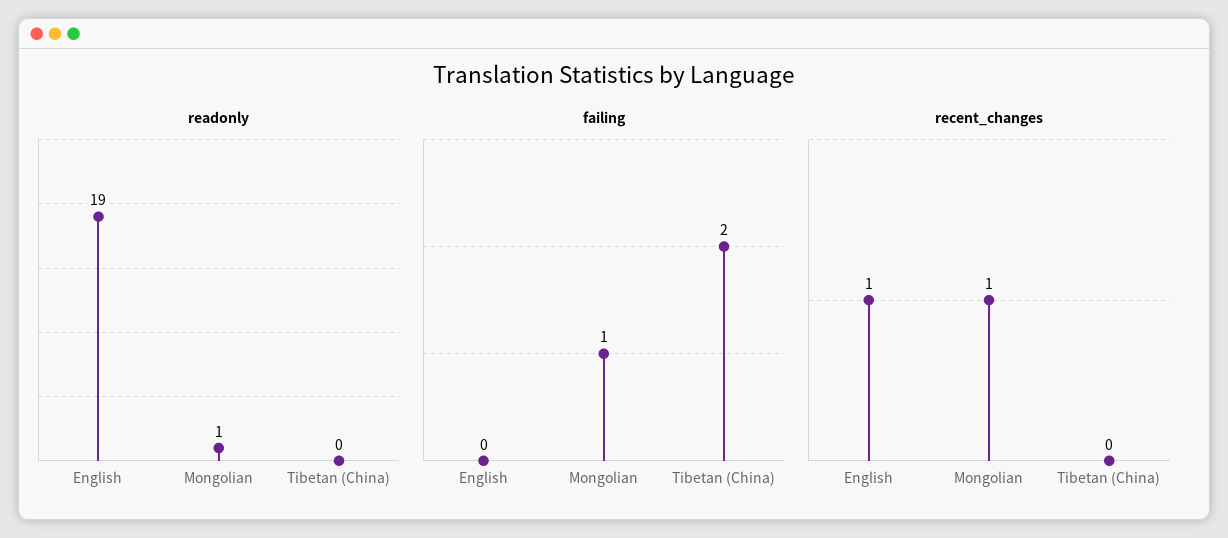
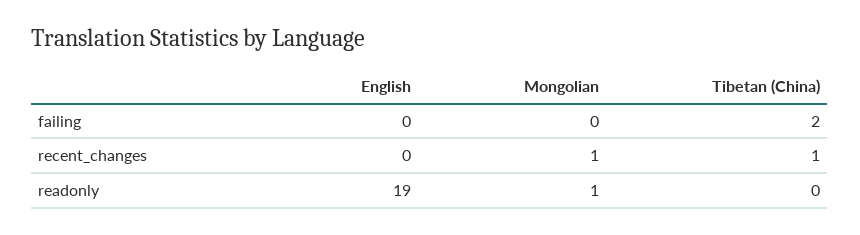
  {
    "readonly": {
      "English": 19,
      "Mongolian": 1,
      "Tibetan (China)": 0
    },
    "failing": {
      "English": 0,
-     "Mongolian": 1,
+     "Mongolian": 0,
      "Tibetan (China)": 2
    },
    "recent_changes": {
-     "English": 1,
+     "English": 0,
      "Mongolian": 1,
-     "Tibetan (China)": 0
+     "Tibetan (China)": 1
    }
  }

